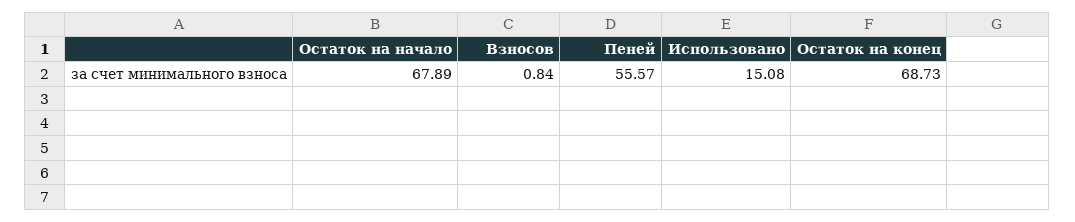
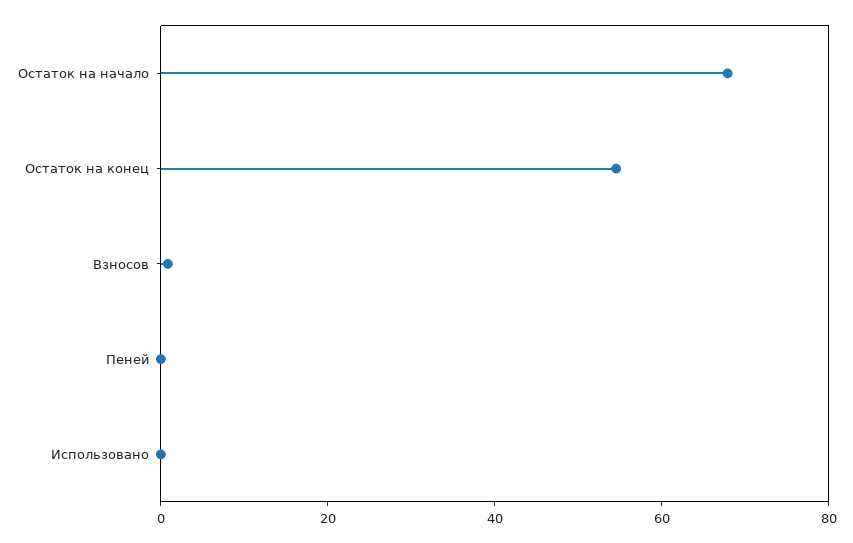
  {
    "Остаток на начало": 67.89,
    "Взносов": 0.84,
-   "Пеней": 55.57,
+   "Пеней": 0,
-   "Использовано": 15.08,
+   "Использовано": 0,
-   "Остаток на конец": 68.73
+   "Остаток на конец": 55
  }

